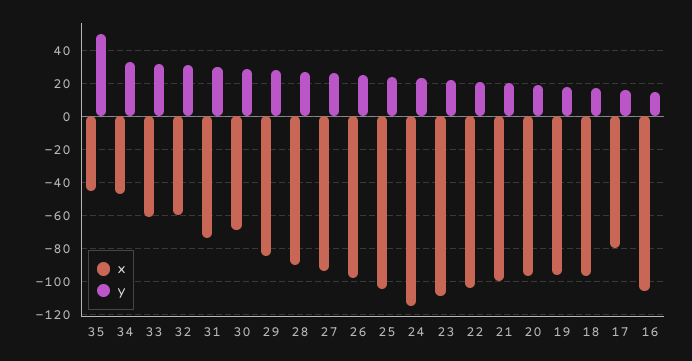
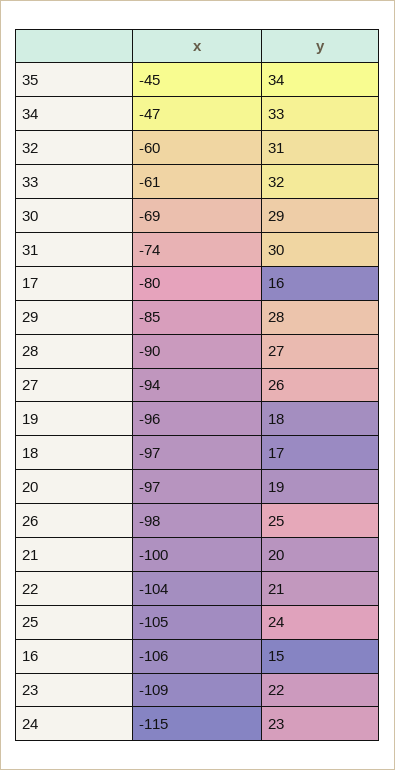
  {
    "x": {
      "35": -45,
      "34": -47,
      "33": -61,
      "32": -60,
      "31": -74,
      "30": -69,
      "29": -85,
      "28": -90,
      "27": -94,
      "26": -98,
      "25": -105,
      "24": -115,
      "23": -109,
      "22": -104,
      "21": -100,
      "20": -97,
      "19": -96,
      "18": -97,
      "17": -80,
      "16": -106
    },
    "y": {
-     "35": 50,
+     "35": 34,
      "34": 33,
      "33": 32,
      "32": 31,
      "31": 30,
      "30": 29,
      "29": 28,
      "28": 27,
      "27": 26,
      "26": 25,
      "25": 24,
      "24": 23,
      "23": 22,
      "22": 21,
      "21": 20,
      "20": 19,
      "19": 18,
      "18": 17,
      "17": 16,
      "16": 15
    }
  }

